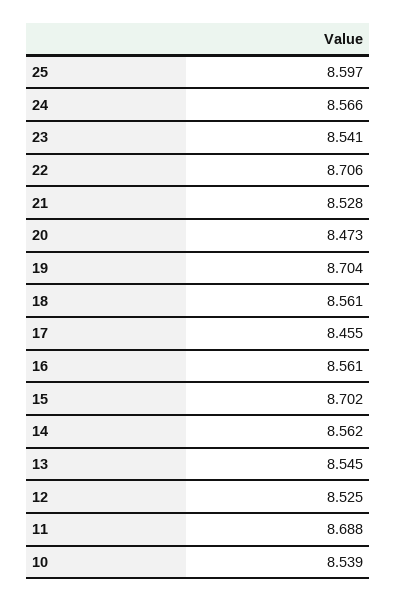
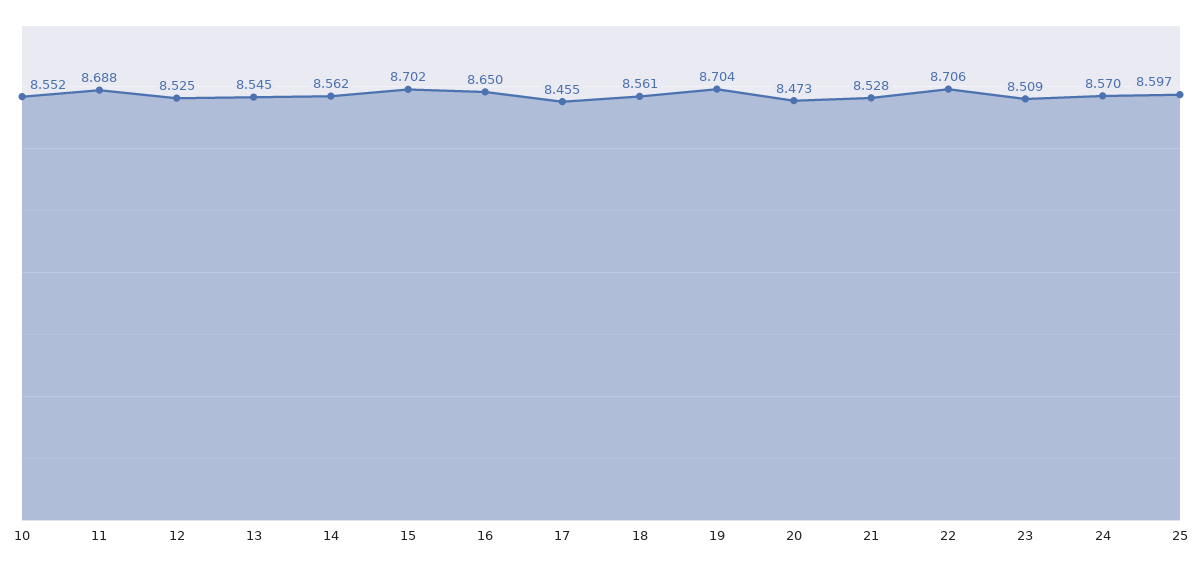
  {
    "25": 8.597,
-   "24": 8.566,
+   "24": 8.57,
-   "23": 8.541,
+   "23": 8.509,
    "22": 8.706,
    "21": 8.528,
    "20": 8.473,
    "19": 8.704,
    "18": 8.561,
    "17": 8.455,
-   "16": 8.561,
+   "16": 8.65,
    "15": 8.702,
    "14": 8.562,
    "13": 8.545,
    "12": 8.525,
    "11": 8.688,
-   "10": 8.539
+   "10": 8.552
  }

